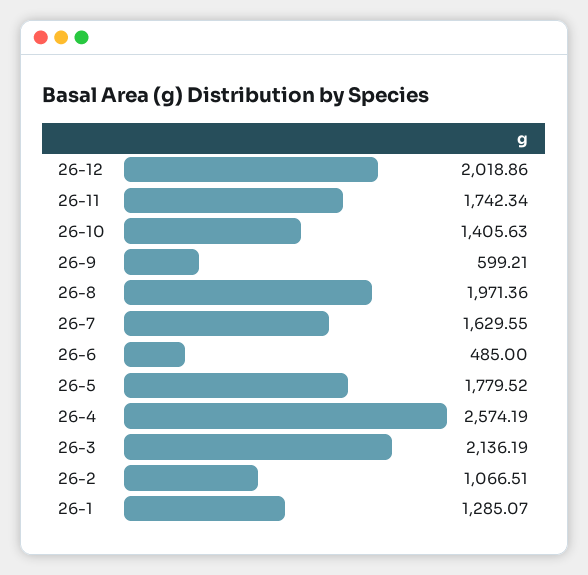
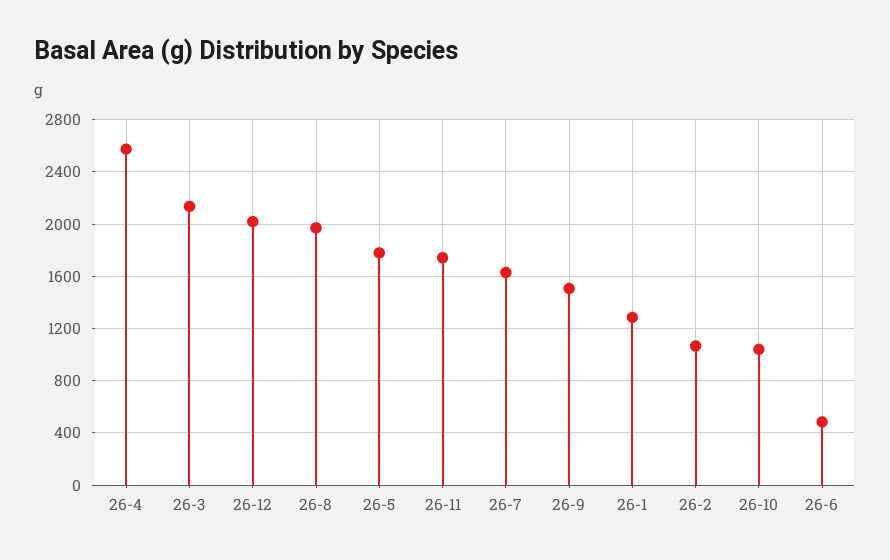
  {
    "26-12": 2018.86,
    "26-11": 1742.34,
-   "26-10": 1405.63,
+   "26-10": 1050,
-   "26-9": 599.21,
+   "26-9": 1500,
    "26-8": 1971.36,
    "26-7": 1629.55,
    "26-6": 485,
    "26-5": 1779.52,
    "26-4": 2574.19,
    "26-3": 2136.19,
    "26-2": 1066.51,
    "26-1": 1285.07
  }

